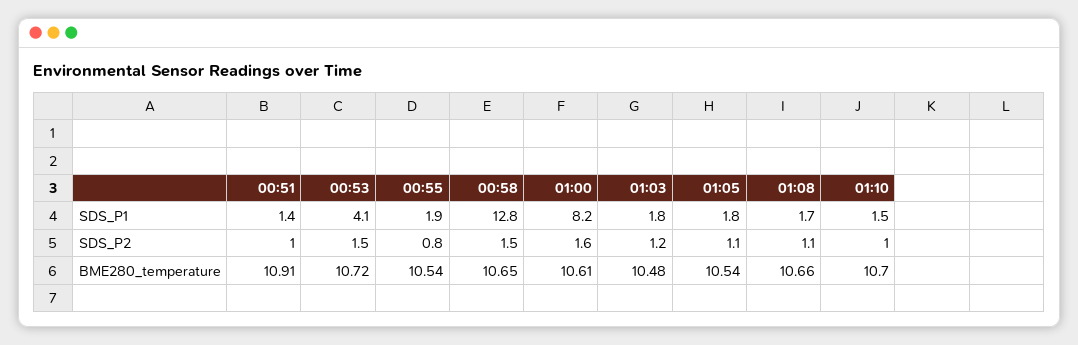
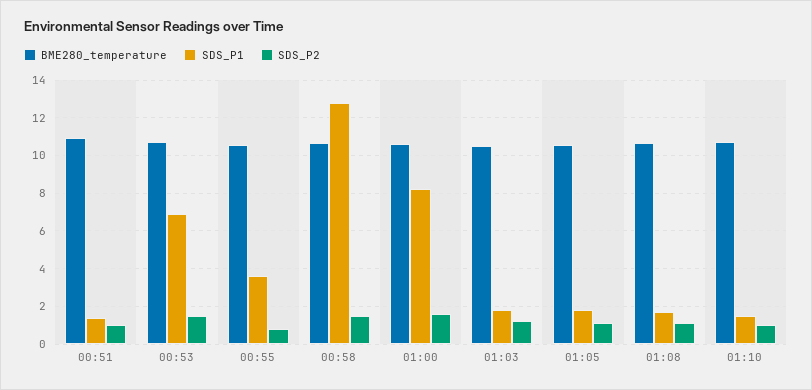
  {
    "SDS_P1": {
      "00:51": 1.4,
-     "00:53": 4.1,
+     "00:53": 7,
-     "00:55": 1.9,
+     "00:55": 3.5,
      "00:58": 12.8,
      "01:00": 8.2,
      "01:03": 1.8,
      "01:05": 1.8,
      "01:08": 1.7,
      "01:10": 1.5
    },
    "SDS_P2": {
      "00:51": 1,
      "00:53": 1.5,
      "00:55": 0.8,
      "00:58": 1.5,
      "01:00": 1.6,
      "01:03": 1.2,
      "01:05": 1.1,
      "01:08": 1.1,
      "01:10": 1
    },
    "BME280_temperature": {
      "00:51": 10.91,
      "00:53": 10.72,
      "00:55": 10.54,
      "00:58": 10.65,
      "01:00": 10.61,
      "01:03": 10.48,
      "01:05": 10.54,
      "01:08": 10.66,
      "01:10": 10.7
    }
  }

